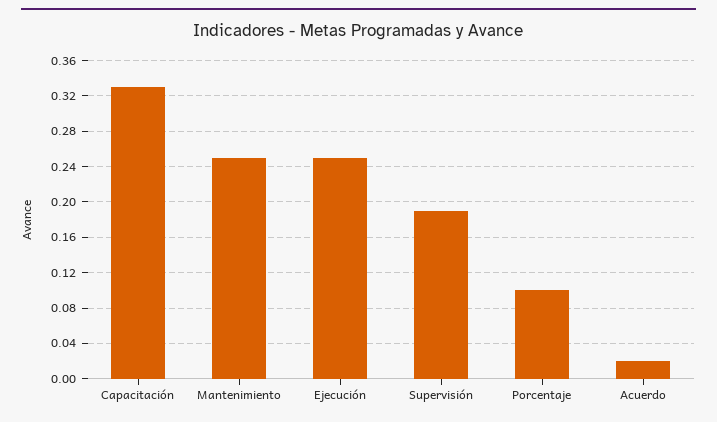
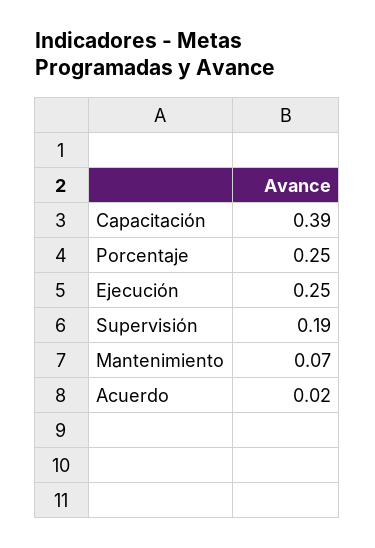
  {
-   "Capacitación": 0.33,
+   "Capacitación": 0.39,
-   "Mantenimiento": 0.25,
+   "Mantenimiento": 0.07,
    "Ejecución": 0.25,
    "Supervisión": 0.19,
-   "Porcentaje": 0.1,
+   "Porcentaje": 0.25,
    "Acuerdo": 0.02
  }

